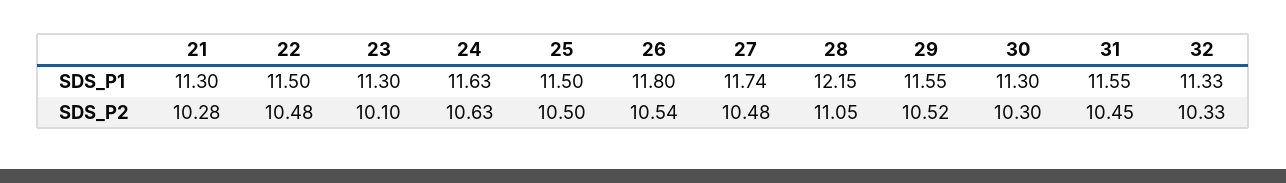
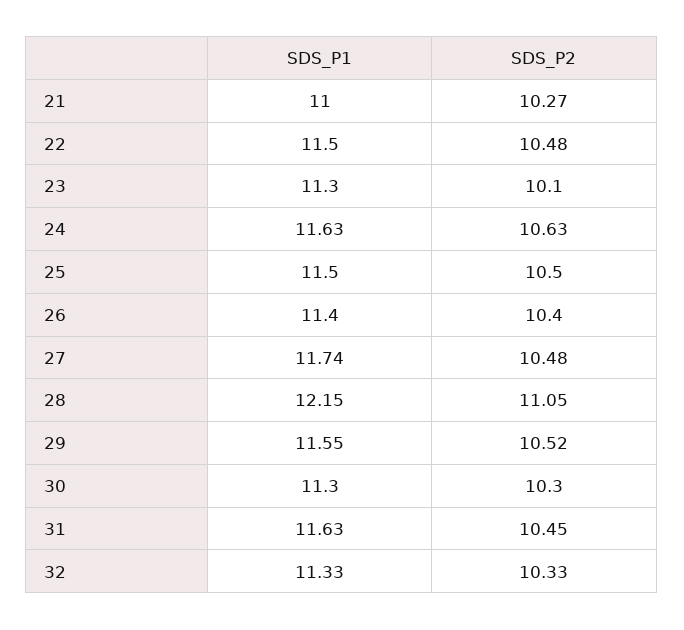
  {
    "21": {
-     "SDS_P1": 11.3,
+     "SDS_P1": 11,
-     "SDS_P2": 10.28
+     "SDS_P2": 10.27
    },
    "22": {
      "SDS_P1": 11.5,
      "SDS_P2": 10.48
    },
    "23": {
      "SDS_P1": 11.3,
      "SDS_P2": 10.1
    },
    "24": {
      "SDS_P1": 11.63,
      "SDS_P2": 10.63
    },
    "25": {
      "SDS_P1": 11.5,
      "SDS_P2": 10.5
    },
    "26": {
-     "SDS_P1": 11.8,
+     "SDS_P1": 11.4,
-     "SDS_P2": 10.54
+     "SDS_P2": 10.4
    },
    "27": {
      "SDS_P1": 11.74,
      "SDS_P2": 10.48
    },
    "28": {
      "SDS_P1": 12.15,
      "SDS_P2": 11.05
    },
    "29": {
      "SDS_P1": 11.55,
      "SDS_P2": 10.52
    },
    "30": {
      "SDS_P1": 11.3,
      "SDS_P2": 10.3
    },
    "31": {
-     "SDS_P1": 11.55,
+     "SDS_P1": 11.63,
      "SDS_P2": 10.45
    },
    "32": {
      "SDS_P1": 11.33,
      "SDS_P2": 10.33
    }
  }

